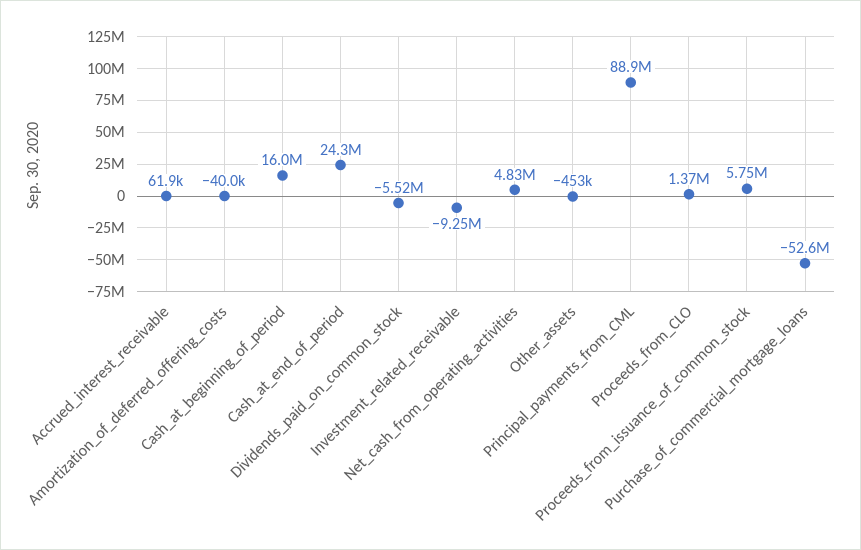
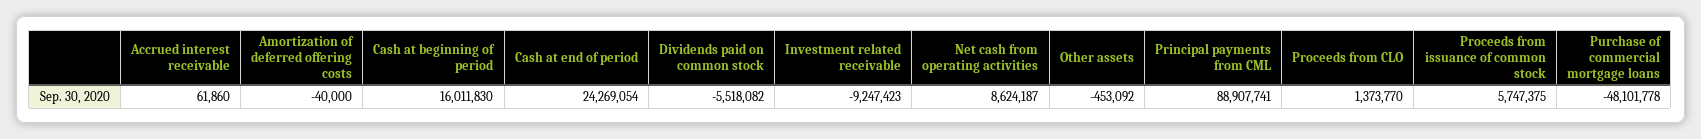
  {
    "Accrued_interest_receivable": 61860,
    "Amortization_of_deferred_offering_costs": -40000,
    "Cash_at_beginning_of_period": 16011830,
    "Cash_at_end_of_period": 24269054,
    "Dividends_paid_on_common_stock": -5518082,
    "Investment_related_receivable": -9247423,
-   "Net_cash_from_operating_activities": 4830000,
+   "Net_cash_from_operating_activities": 8624187,
    "Other_assets": -453092,
    "Principal_payments_from_CML": 88907741,
    "Proceeds_from_CLO": 1373770,
    "Proceeds_from_issuance_of_common_stock": 5747375,
-   "Purchase_of_commercial_mortgage_loans": -52600000
+   "Purchase_of_commercial_mortgage_loans": -48101778
  }

